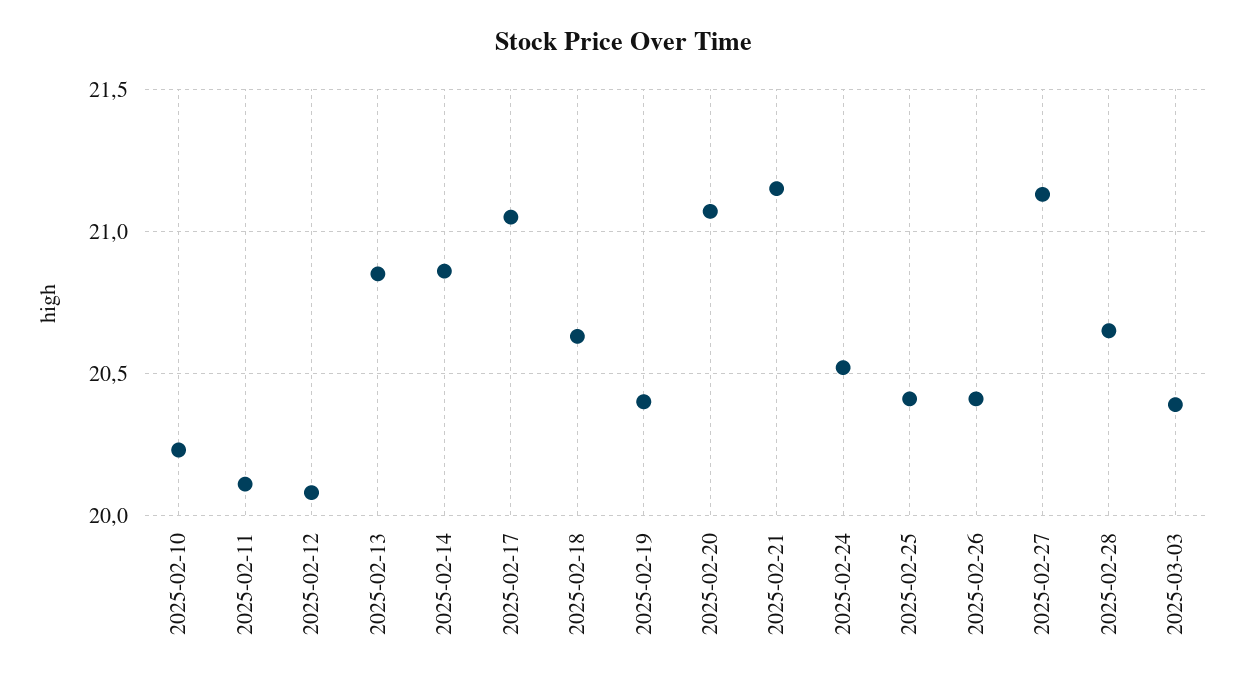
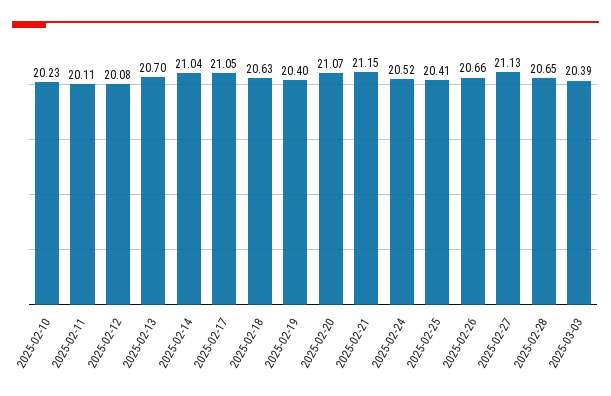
  {
    "2025-02-10": 20.23,
    "2025-02-11": 20.11,
    "2025-02-12": 20.08,
-   "2025-02-13": 20.85,
+   "2025-02-13": 20.7,
-   "2025-02-14": 20.85,
+   "2025-02-14": 21.04,
    "2025-02-17": 21.05,
    "2025-02-18": 20.63,
    "2025-02-19": 20.4,
    "2025-02-20": 21.07,
    "2025-02-21": 21.15,
    "2025-02-24": 20.52,
    "2025-02-25": 20.41,
-   "2025-02-26": 20.4,
+   "2025-02-26": 20.66,
    "2025-02-27": 21.13,
    "2025-02-28": 20.65,
    "2025-03-03": 20.39
  }

